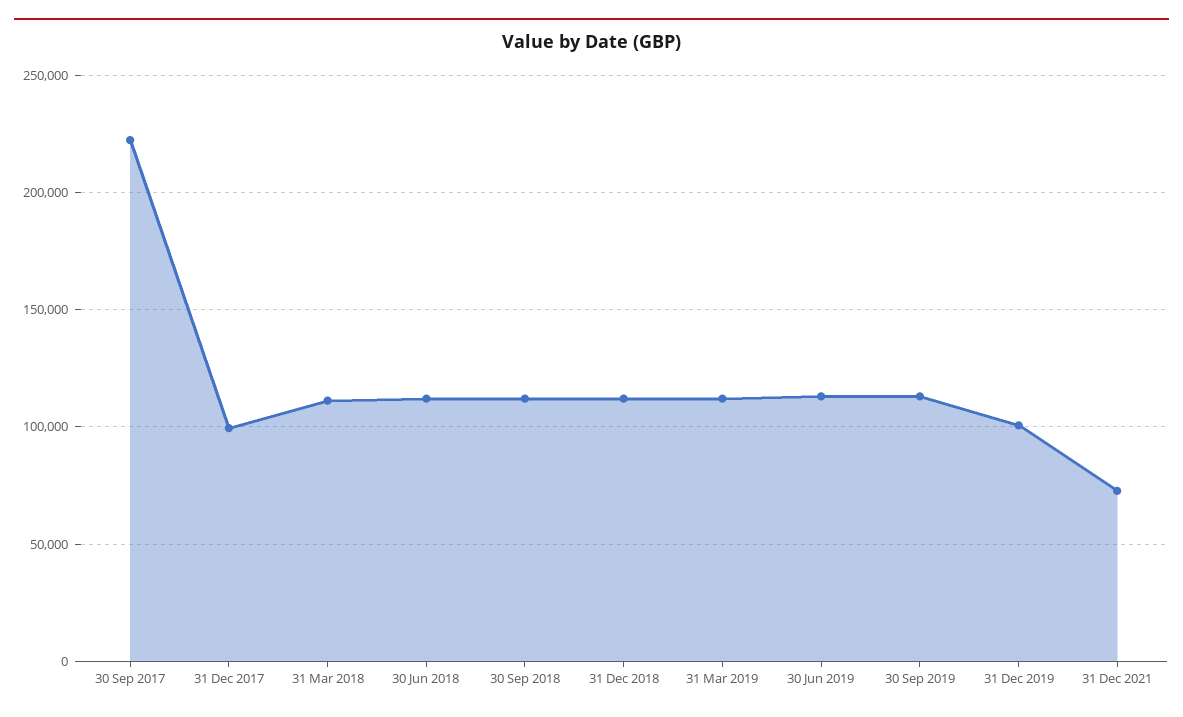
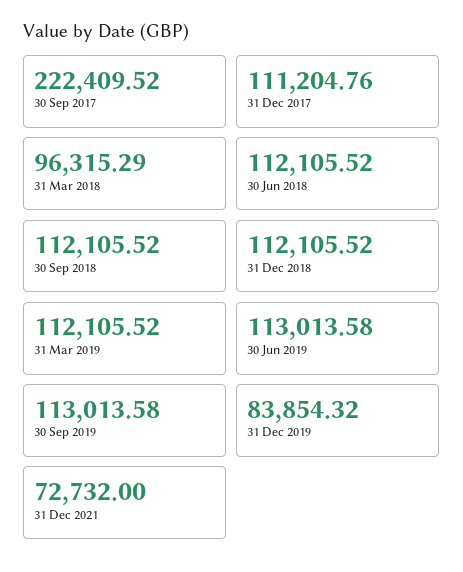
  {
    "30 Sep 2017": 222409.52,
-   "31 Dec 2017": 100000,
+   "31 Dec 2017": 111204.76,
-   "31 Mar 2018": 110000,
+   "31 Mar 2018": 96315.29,
    "30 Jun 2018": 112105.52,
    "30 Sep 2018": 112105.52,
    "31 Dec 2018": 112105.52,
    "31 Mar 2019": 112105.52,
    "30 Jun 2019": 113013.58,
    "30 Sep 2019": 113013.58,
-   "31 Dec 2019": 100000,
+   "31 Dec 2019": 83854.32,
    "31 Dec 2021": 72732
  }

